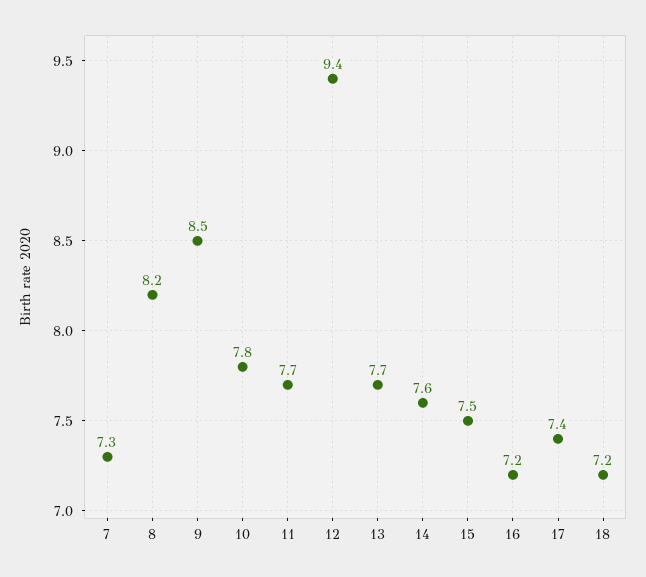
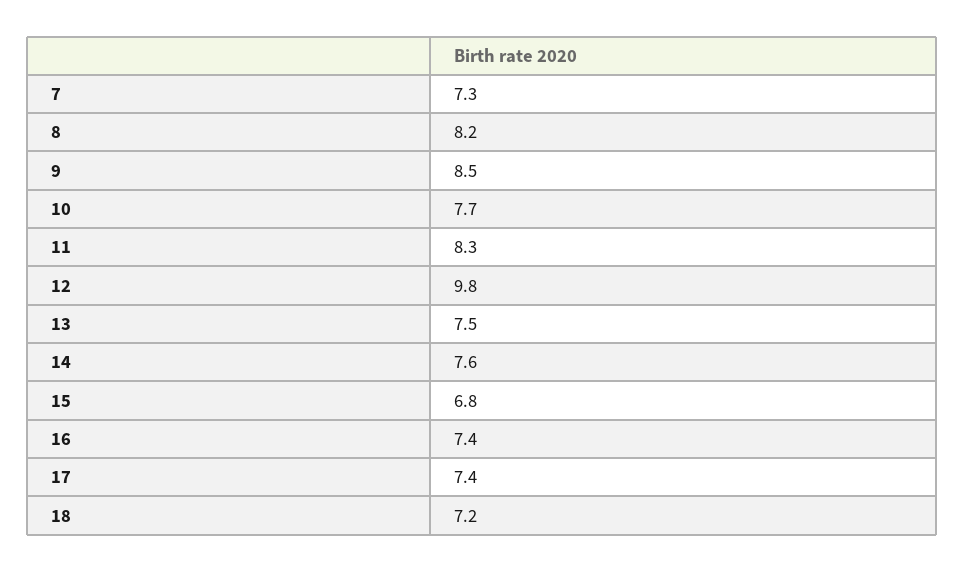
  {
    "7": 7.3,
    "8": 8.2,
    "9": 8.5,
-   "10": 7.8,
+   "10": 7.7,
-   "11": 7.7,
+   "11": 8.3,
-   "12": 9.4,
+   "12": 9.8,
-   "13": 7.7,
+   "13": 7.5,
    "14": 7.6,
-   "15": 7.5,
+   "15": 6.8,
-   "16": 7.2,
+   "16": 7.4,
    "17": 7.4,
    "18": 7.2
  }

